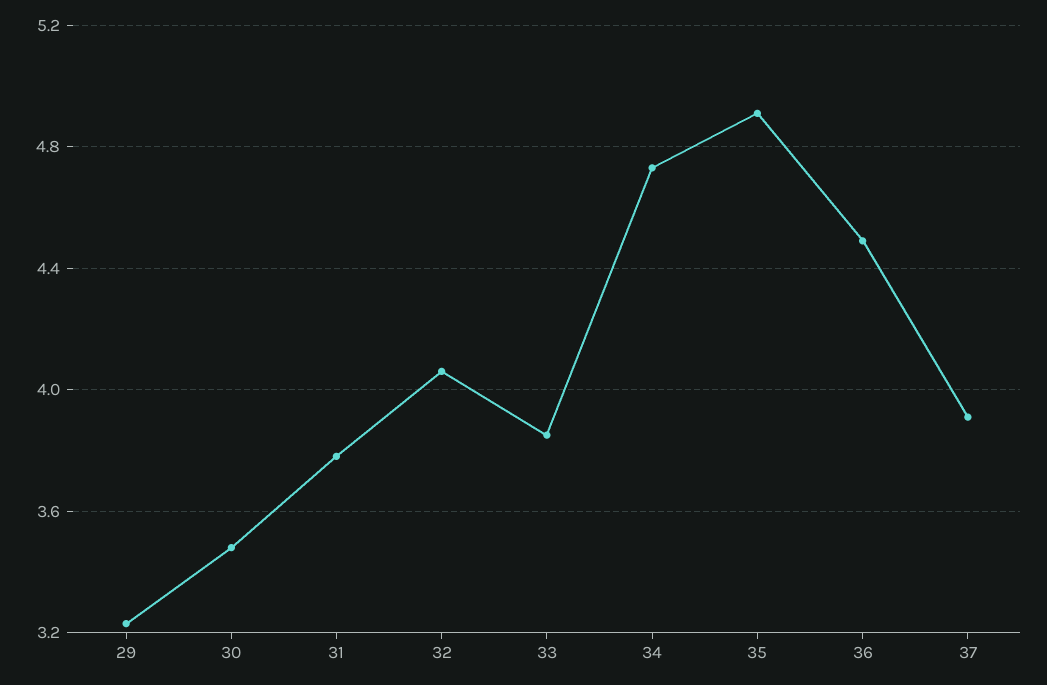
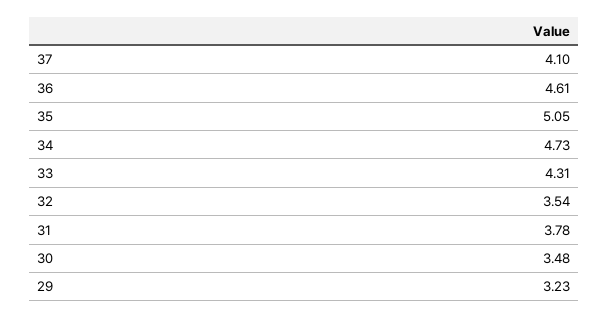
  {
    "29": 3.23,
    "30": 3.48,
    "31": 3.78,
-   "32": 4.05,
+   "32": 3.54,
-   "33": 3.85,
+   "33": 4.31,
    "34": 4.73,
-   "35": 4.9,
+   "35": 5.05,
-   "36": 4.5,
+   "36": 4.61,
-   "37": 3.9
+   "37": 4.1
  }

